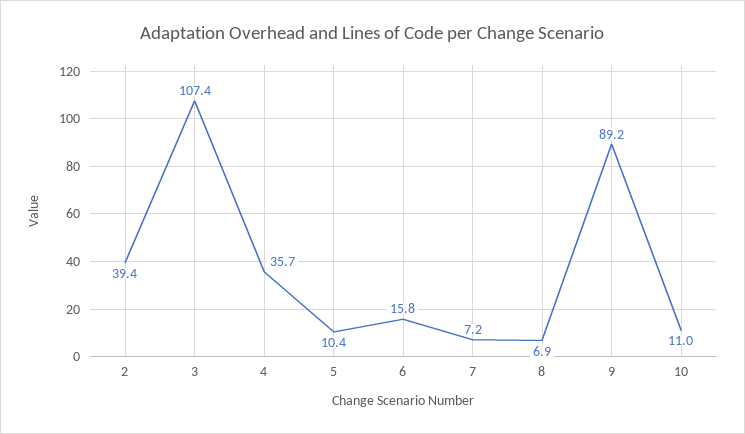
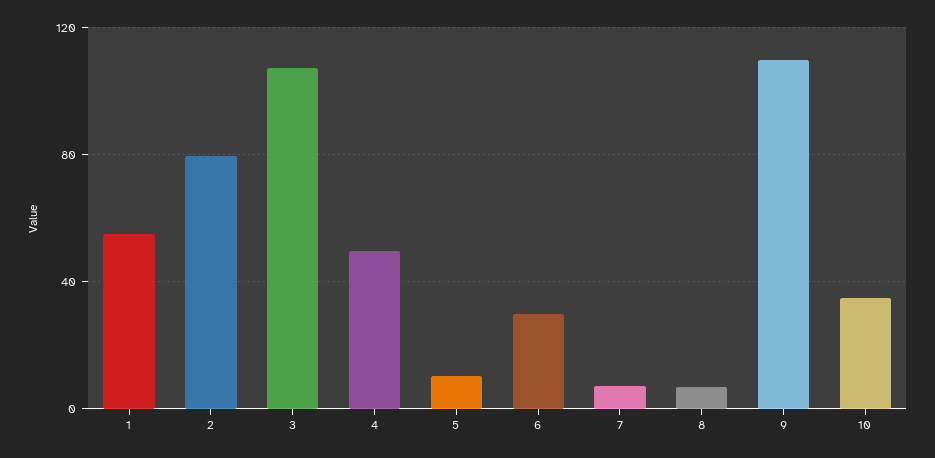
  {
-   "2": 39.4,
+   "2": 80,
    "3": 107.4,
-   "4": 35.7,
+   "4": 50,
    "5": 10.4,
-   "6": 15.8,
+   "6": 30,
    "7": 7.2,
    "8": 6.9,
-   "9": 89.2,
+   "9": 110,
-   "10": 11
+   "10": 35,
+   "1": 55
  }

